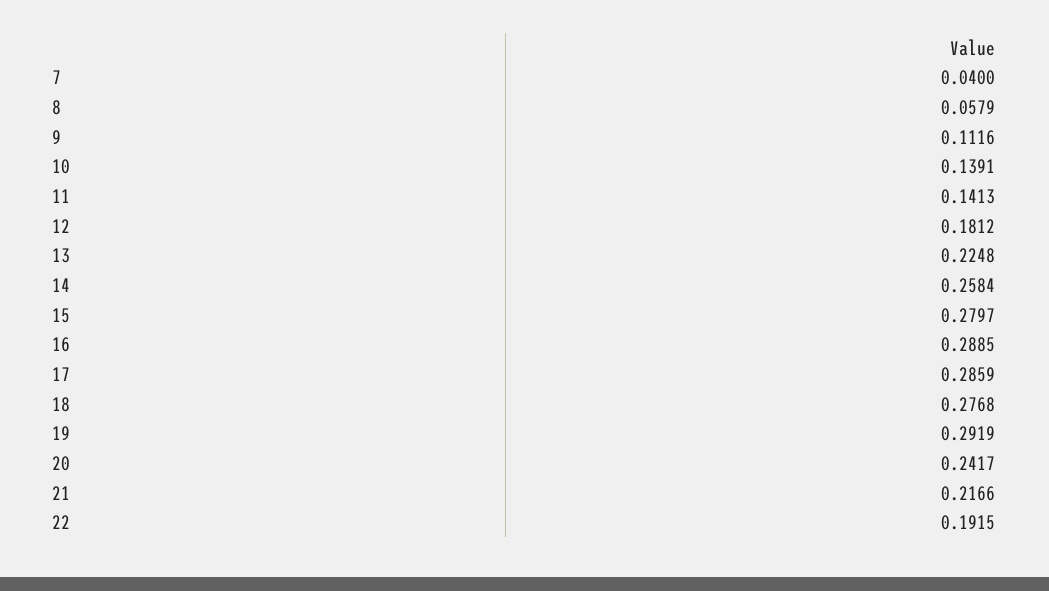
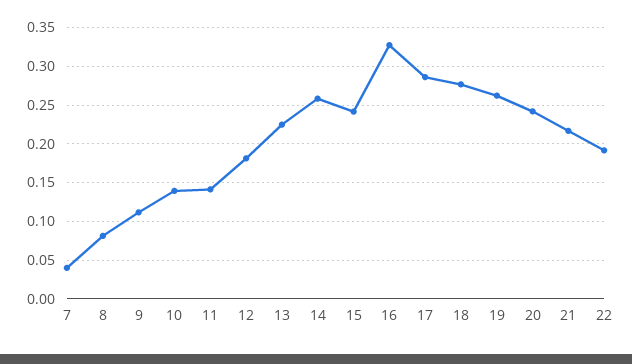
  {
    "7": 0.04,
-   "8": 0.0579,
+   "8": 0.08,
    "9": 0.1116,
    "10": 0.1391,
    "11": 0.1413,
    "12": 0.1812,
    "13": 0.2248,
    "14": 0.2584,
-   "15": 0.2797,
+   "15": 0.24,
-   "16": 0.2885,
+   "16": 0.33,
    "17": 0.2859,
    "18": 0.2768,
-   "19": 0.2919,
+   "19": 0.26,
    "20": 0.2417,
    "21": 0.2166,
    "22": 0.1915
  }

